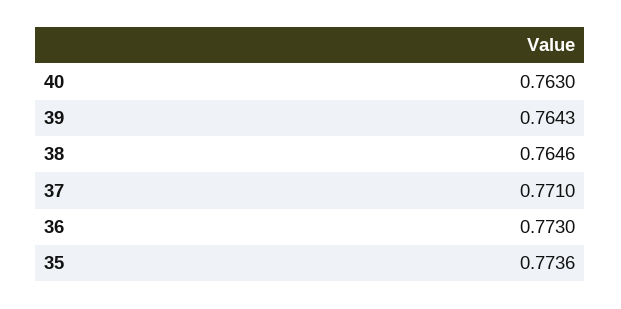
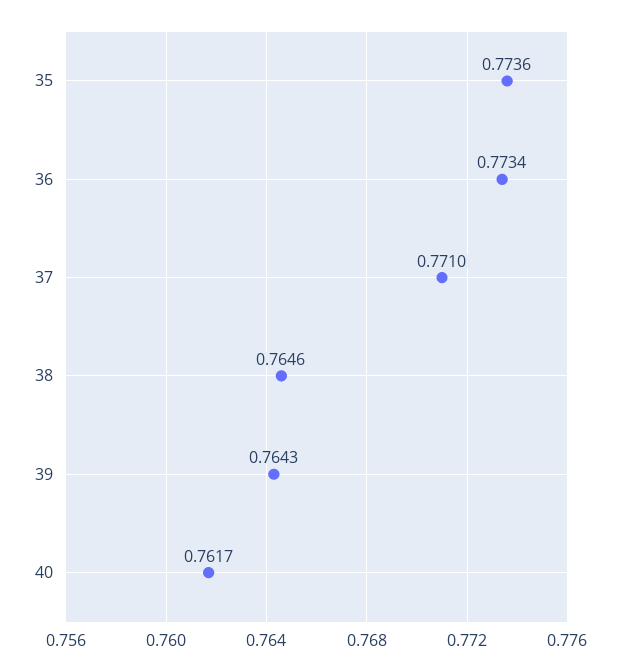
  {
-   "40": 0.763,
+   "40": 0.7617,
    "39": 0.7643,
    "38": 0.7646,
    "37": 0.771,
-   "36": 0.773,
+   "36": 0.7734,
    "35": 0.7736
  }

